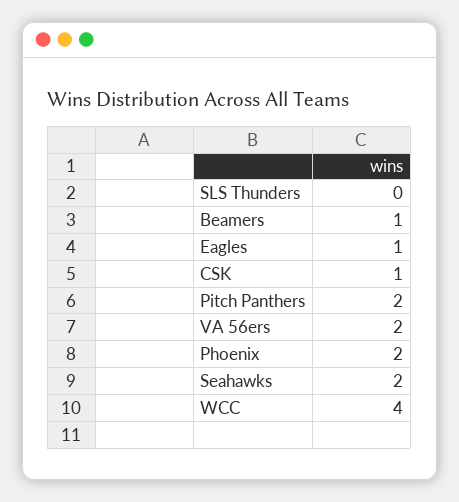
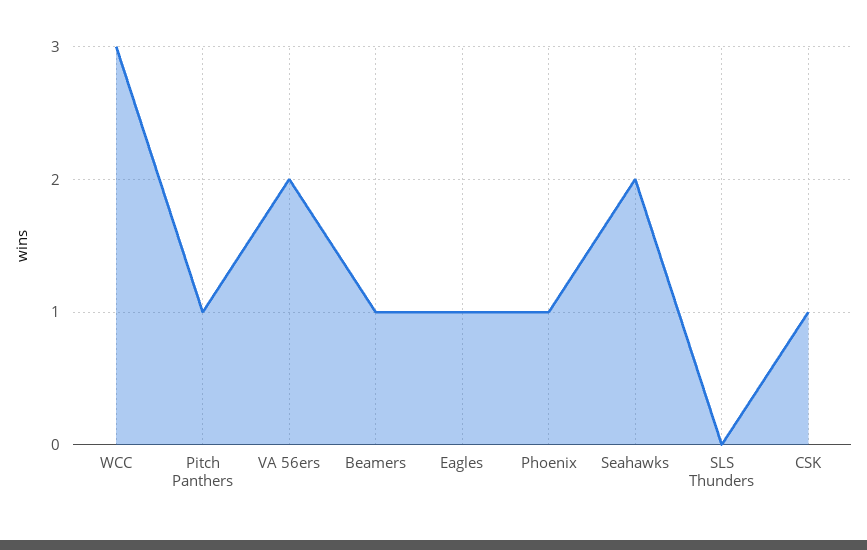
  {
    "SLS Thunders": 0,
    "Beamers": 1,
    "Eagles": 1,
    "CSK": 1,
-   "Pitch Panthers": 2,
+   "Pitch Panthers": 1,
    "VA 56ers": 2,
-   "Phoenix": 2,
+   "Phoenix": 1,
    "Seahawks": 2,
-   "WCC": 4
+   "WCC": 3
  }

